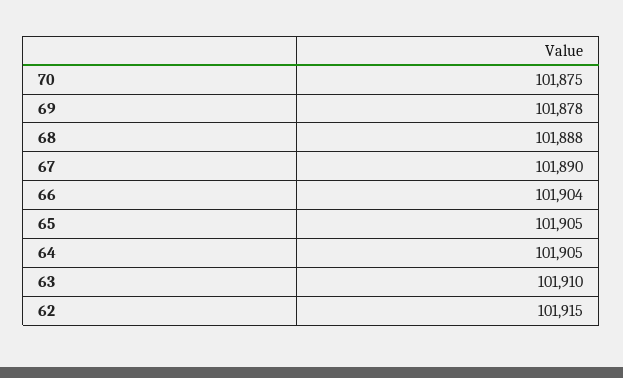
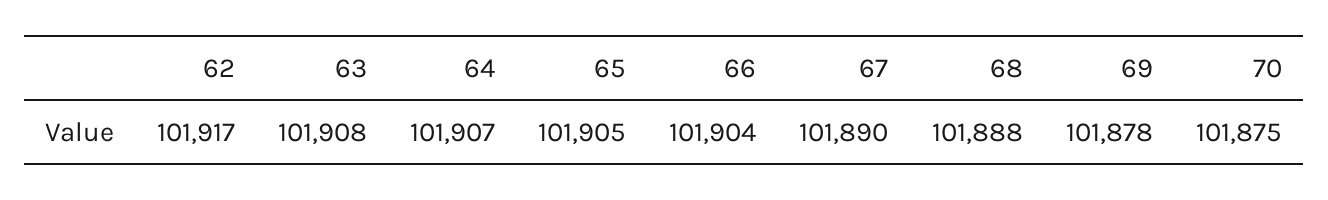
  {
    "70": 101875,
    "69": 101878,
    "68": 101888,
    "67": 101890,
    "66": 101904,
    "65": 101905,
-   "64": 101905,
+   "64": 101907,
-   "63": 101910,
+   "63": 101908,
-   "62": 101915
+   "62": 101917
  }

